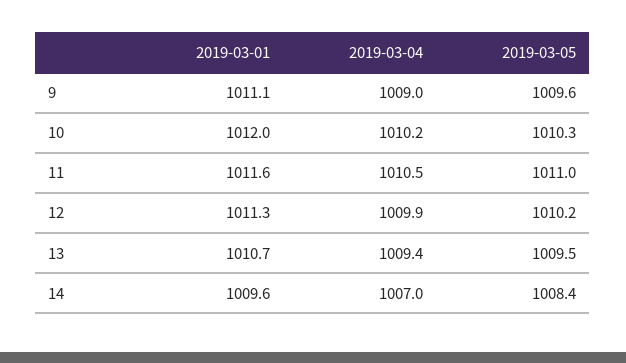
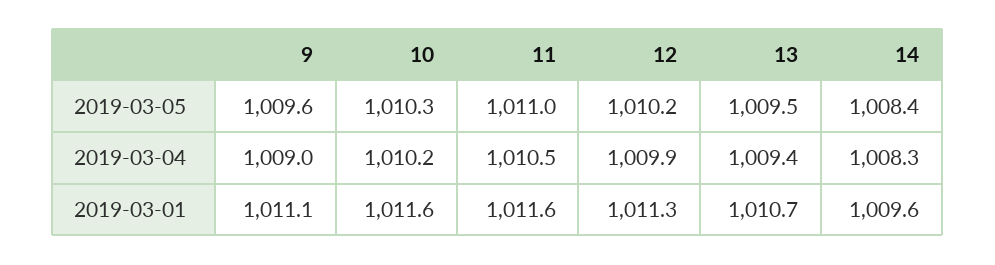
  {
    "2019-03-01": {
      "9": 1011.1,
-     "10": 1012,
+     "10": 1011.6,
      "11": 1011.6,
      "12": 1011.3,
      "13": 1010.7,
      "14": 1009.6
    },
    "2019-03-04": {
      "9": 1009,
      "10": 1010.2,
      "11": 1010.5,
      "12": 1009.9,
      "13": 1009.4,
-     "14": 1007
+     "14": 1008.3
    },
    "2019-03-05": {
      "9": 1009.6,
      "10": 1010.3,
      "11": 1011,
      "12": 1010.2,
      "13": 1009.5,
      "14": 1008.4
    }
  }

